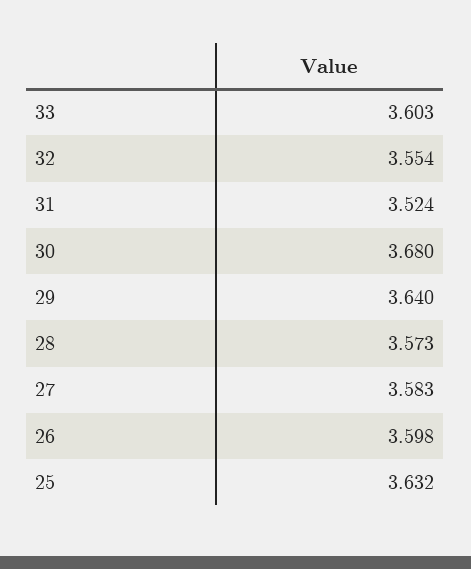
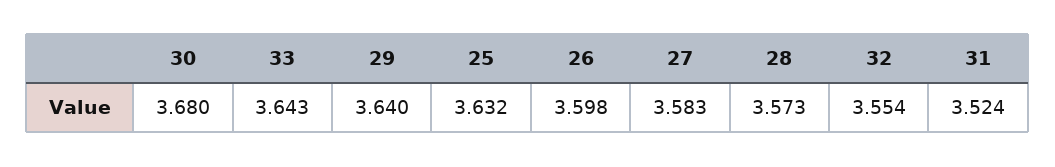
  {
-   "33": 3.603,
+   "33": 3.643,
    "32": 3.554,
    "31": 3.524,
    "30": 3.68,
    "29": 3.64,
    "28": 3.573,
    "27": 3.583,
    "26": 3.598,
    "25": 3.632
  }

